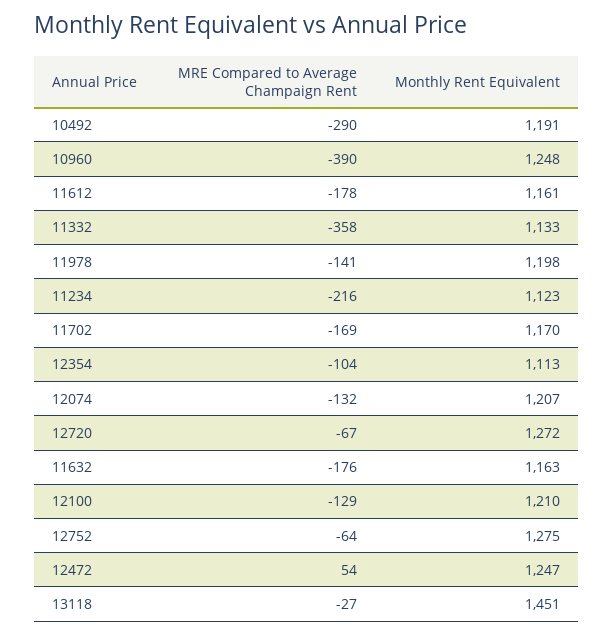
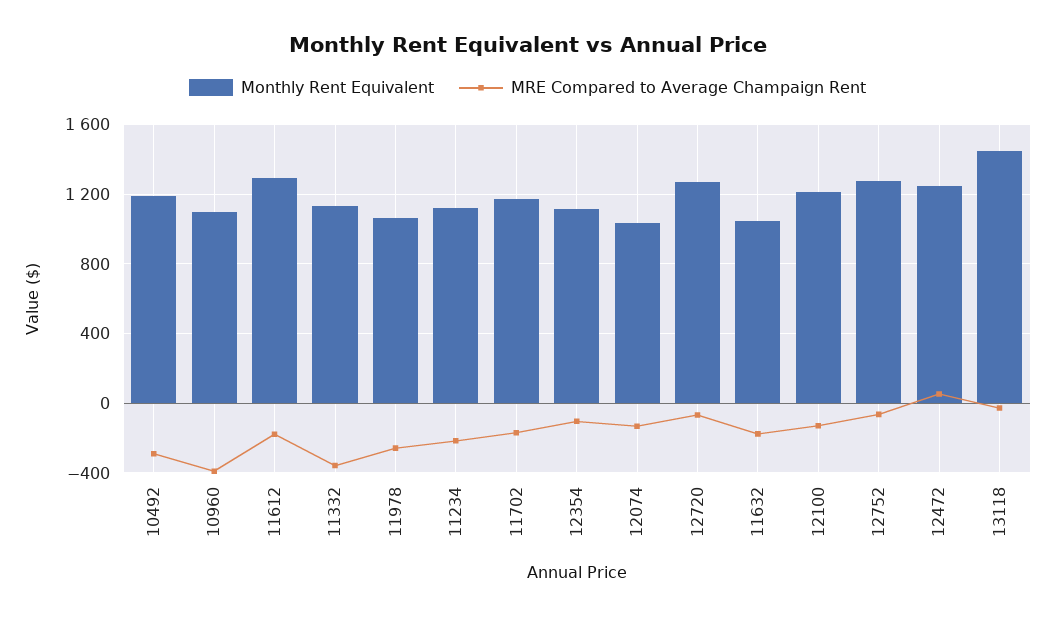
  {
    "MRE Compared to Average Champaign Rent": {
      "10492": -290,
      "10960": -390,
      "11612": -178,
      "11332": -358,
-     "11978": -141,
+     "11978": -250,
      "11234": -216,
      "11702": -169,
      "12354": -104,
      "12074": -132,
      "12720": -67,
      "11632": -176,
      "12100": -129,
      "12752": -64,
      "12472": 54,
      "13118": -27
    },
    "Monthly Rent Equivalent": {
      "10492": 1191,
-     "10960": 1248,
+     "10960": 1100,
-     "11612": 1161,
+     "11612": 1300,
      "11332": 1133,
-     "11978": 1198,
+     "11978": 1050,
      "11234": 1123,
      "11702": 1170,
      "12354": 1113,
-     "12074": 1207,
+     "12074": 1050,
      "12720": 1272,
-     "11632": 1163,
+     "11632": 1050,
      "12100": 1210,
      "12752": 1275,
      "12472": 1247,
      "13118": 1451
    }
  }

